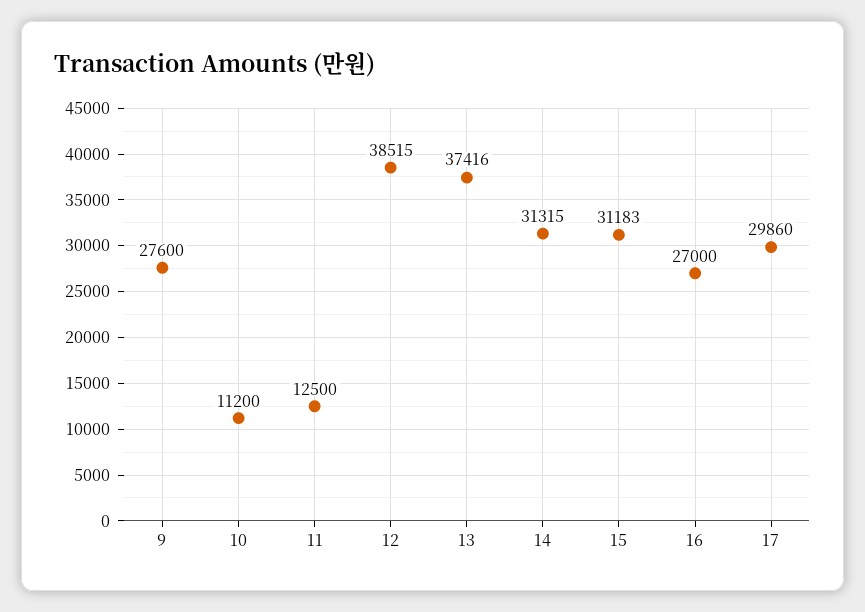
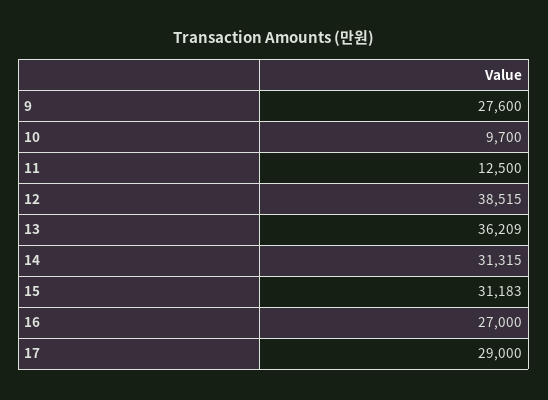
  {
    "9": 27600,
-   "10": 11200,
+   "10": 9700,
    "11": 12500,
    "12": 38515,
-   "13": 37416,
+   "13": 36209,
    "14": 31315,
    "15": 31183,
    "16": 27000,
-   "17": 29860
+   "17": 29000
  }

